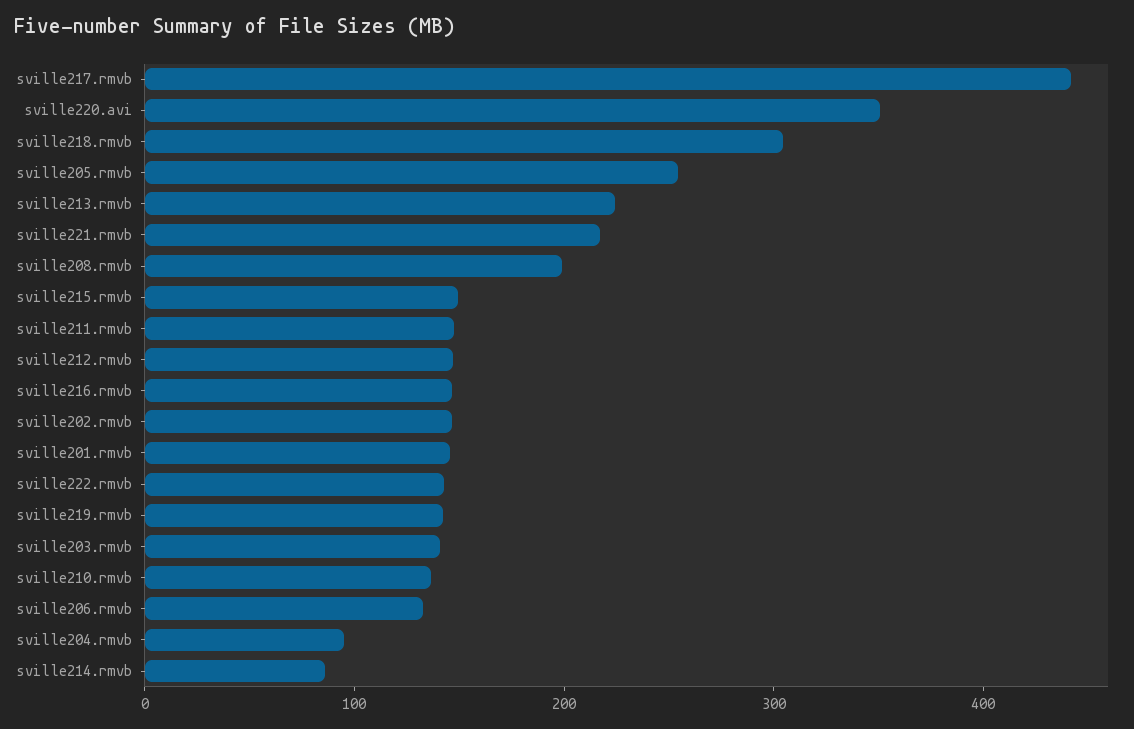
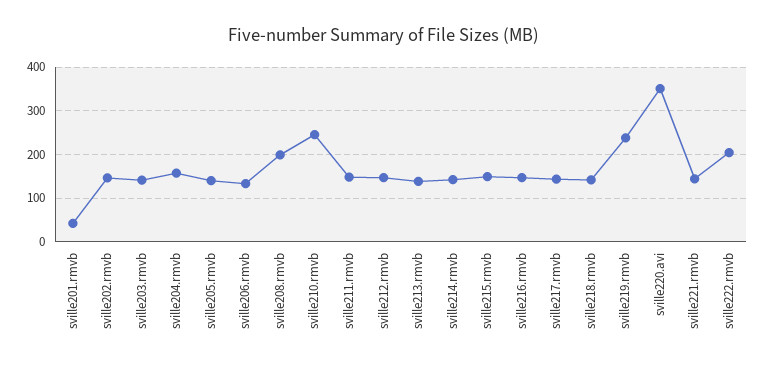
  {
-   "sville217.rmvb": 440,
+   "sville217.rmvb": 140,
    "sville220.avi": 360,
-   "sville218.rmvb": 300,
+   "sville218.rmvb": 140,
-   "sville205.rmvb": 260,
+   "sville205.rmvb": 140,
-   "sville213.rmvb": 220,
+   "sville213.rmvb": 140,
-   "sville221.rmvb": 220,
+   "sville221.rmvb": 140,
    "sville208.rmvb": 200,
    "sville215.rmvb": 140,
    "sville211.rmvb": 140,
    "sville212.rmvb": 140,
    "sville216.rmvb": 140,
    "sville202.rmvb": 140,
-   "sville201.rmvb": 140,
+   "sville201.rmvb": 40,
-   "sville222.rmvb": 140,
+   "sville222.rmvb": 200,
-   "sville219.rmvb": 140,
+   "sville219.rmvb": 240,
    "sville203.rmvb": 140,
-   "sville210.rmvb": 140,
+   "sville210.rmvb": 240,
    "sville206.rmvb": 140,
-   "sville204.rmvb": 100,
+   "sville204.rmvb": 160,
-   "sville214.rmvb": 80
+   "sville214.rmvb": 140
  }

